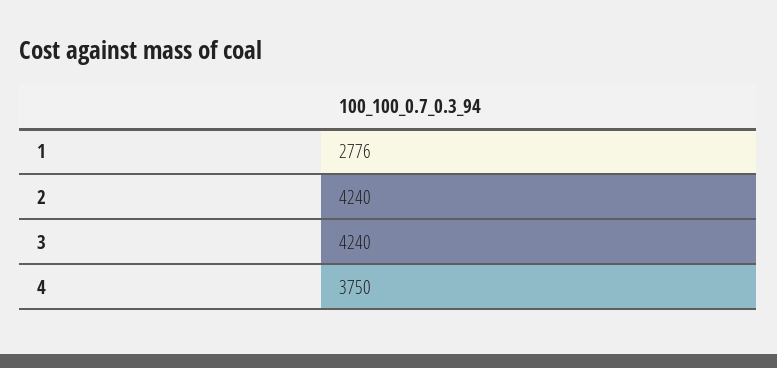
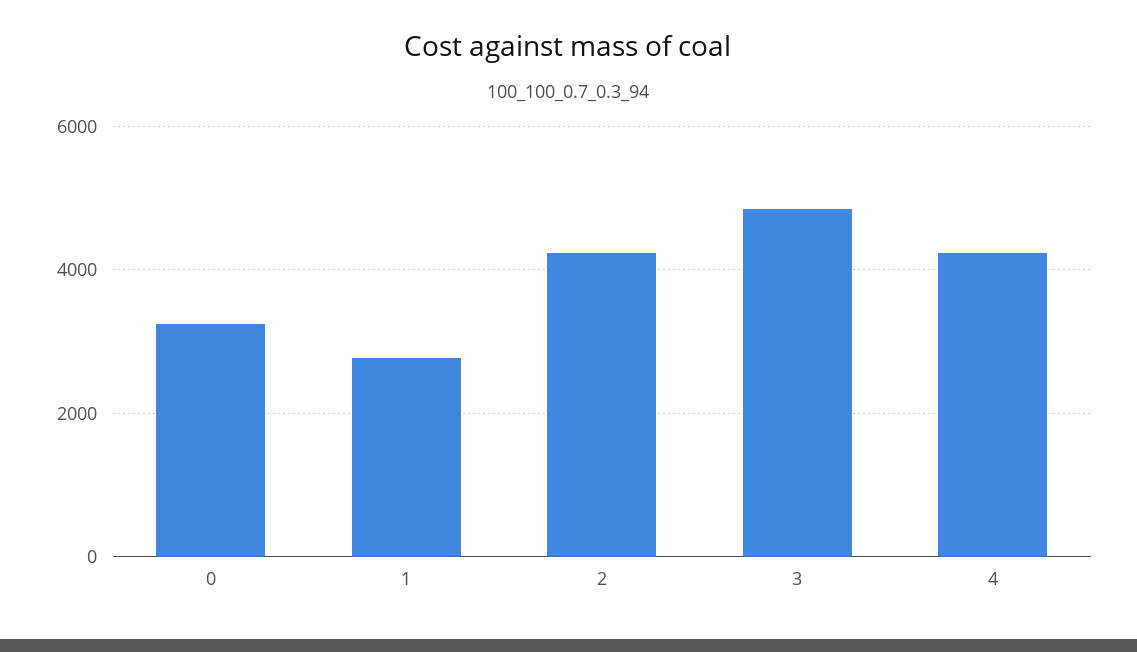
  {
    "1": 2776,
    "2": 4240,
-   "3": 4240,
+   "3": 4800,
-   "4": 3750
+   "4": 4200,
+   "0": 3200
  }

